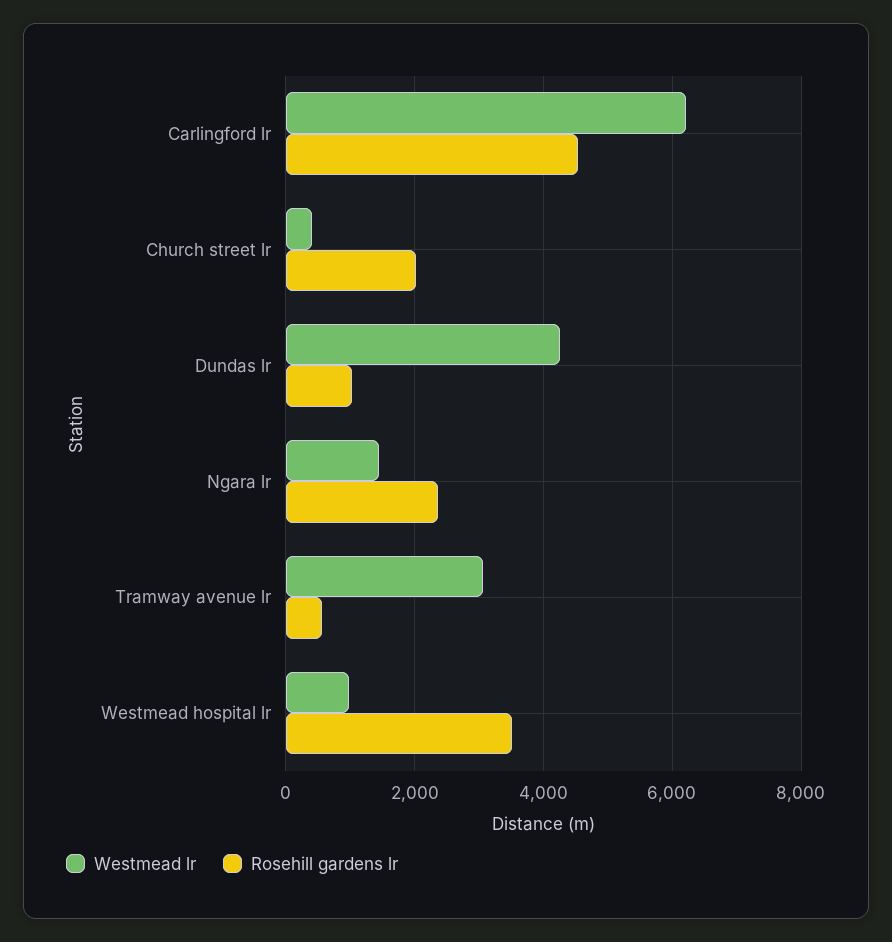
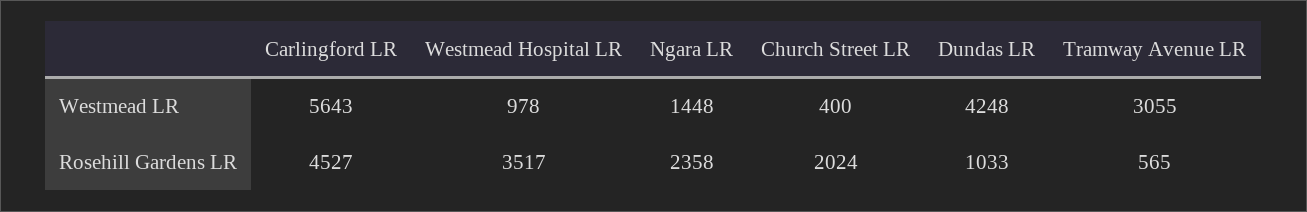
  {
    "Westmead lr": {
-     "Carlingford lr": 6200,
+     "Carlingford lr": 5643,
      "Church street lr": 400,
      "Dundas lr": 4248,
      "Ngara lr": 1448,
      "Tramway avenue lr": 3055,
      "Westmead hospital lr": 978
    },
    "Rosehill gardens lr": {
      "Carlingford lr": 4527,
      "Church street lr": 2024,
      "Dundas lr": 1033,
      "Ngara lr": 2358,
      "Tramway avenue lr": 565,
      "Westmead hospital lr": 3517
    }
  }

